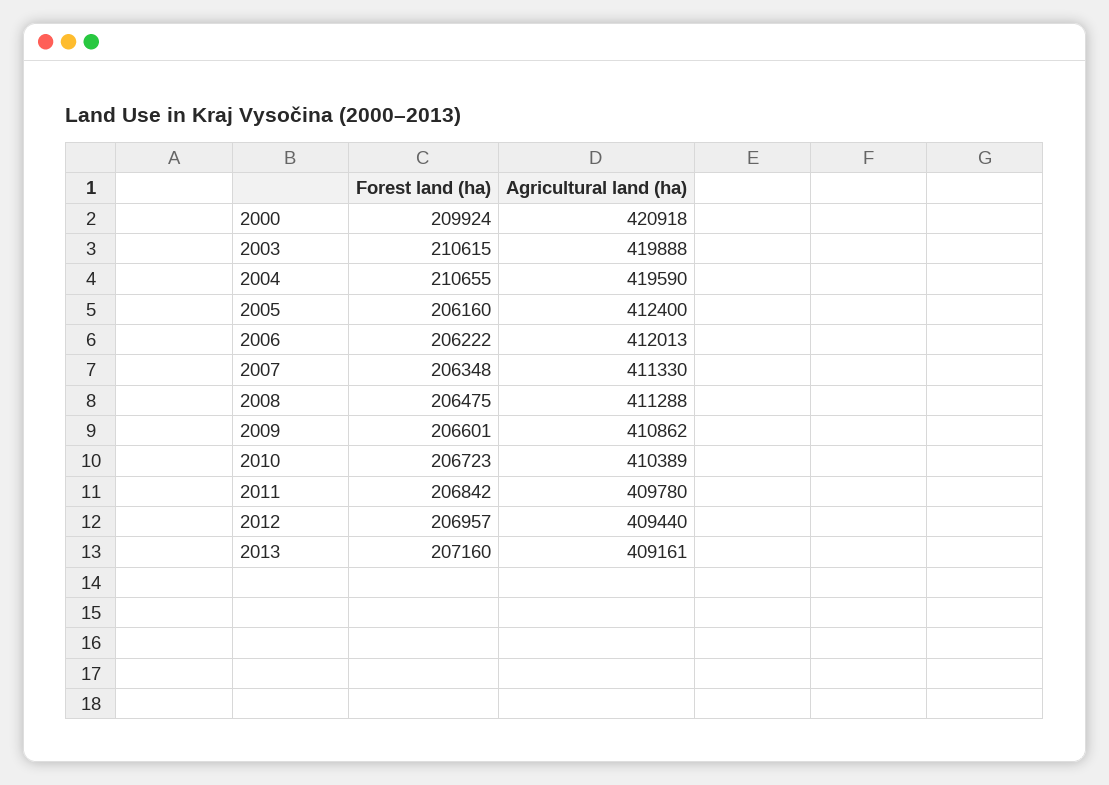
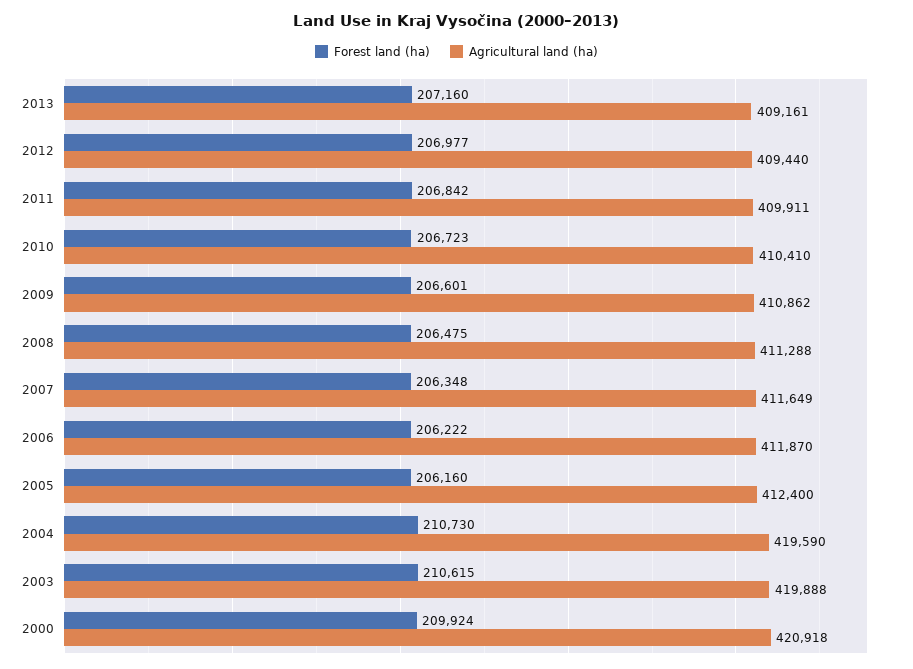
  {
    "Forest land (ha)": {
      "2000": 209924,
      "2003": 210615,
-     "2004": 210655,
+     "2004": 210730,
      "2005": 206160,
      "2006": 206222,
      "2007": 206348,
      "2008": 206475,
      "2009": 206601,
      "2010": 206723,
      "2011": 206842,
-     "2012": 206957,
+     "2012": 206977,
      "2013": 207160
    },
    "Agricultural land (ha)": {
      "2000": 420918,
      "2003": 419888,
      "2004": 419590,
      "2005": 412400,
-     "2006": 412013,
+     "2006": 411870,
-     "2007": 411330,
+     "2007": 411649,
      "2008": 411288,
      "2009": 410862,
-     "2010": 410389,
+     "2010": 410410,
-     "2011": 409780,
+     "2011": 409911,
      "2012": 409440,
      "2013": 409161
    }
  }

